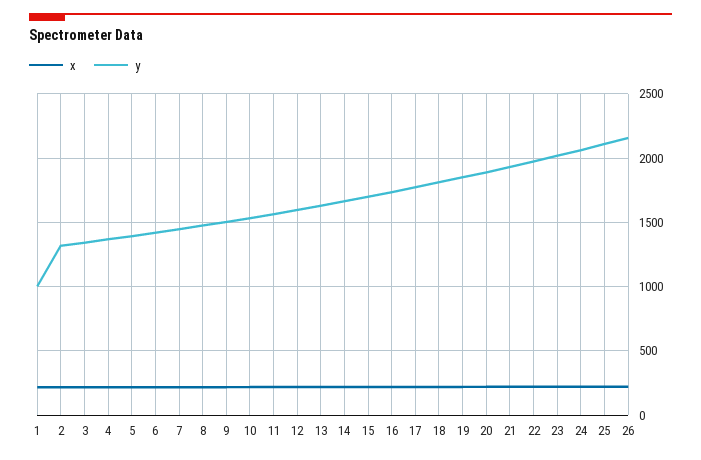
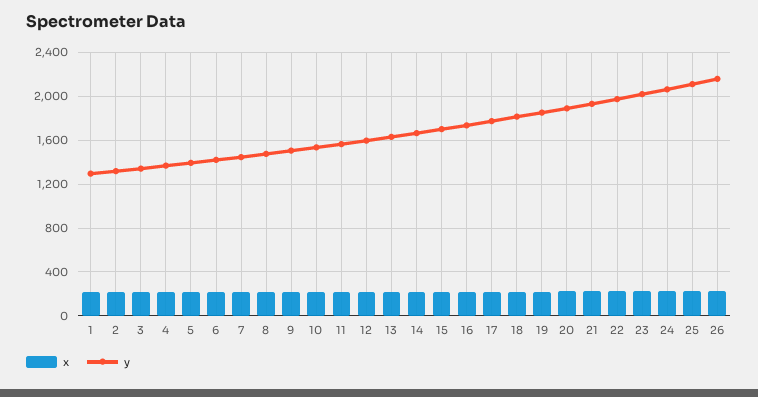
  {
    "x": {
      "1": 200,
      "2": 200,
      "3": 200,
      "4": 200,
      "5": 200,
      "6": 200,
      "7": 200,
      "8": 200,
      "9": 200,
      "10": 200,
      "11": 200,
      "12": 200,
      "13": 200,
      "14": 200,
      "15": 200,
      "16": 200,
      "17": 200,
      "18": 200,
      "19": 200,
      "20": 200,
      "21": 200,
      "22": 200,
      "23": 200,
      "24": 200,
      "25": 200,
      "26": 200
    },
    "y": {
-     "1": 1000,
+     "1": 1300,
      "2": 1300,
      "3": 1350,
      "4": 1350,
      "5": 1400,
      "6": 1400,
      "7": 1450,
      "8": 1500,
      "9": 1500,
      "10": 1550,
      "11": 1550,
      "12": 1600,
      "13": 1650,
      "14": 1650,
      "15": 1700,
      "16": 1750,
      "17": 1800,
      "18": 1800,
      "19": 1850,
      "20": 1900,
      "21": 1950,
      "22": 2000,
      "23": 2000,
      "24": 2050,
      "25": 2100,
      "26": 2150
    }
  }

